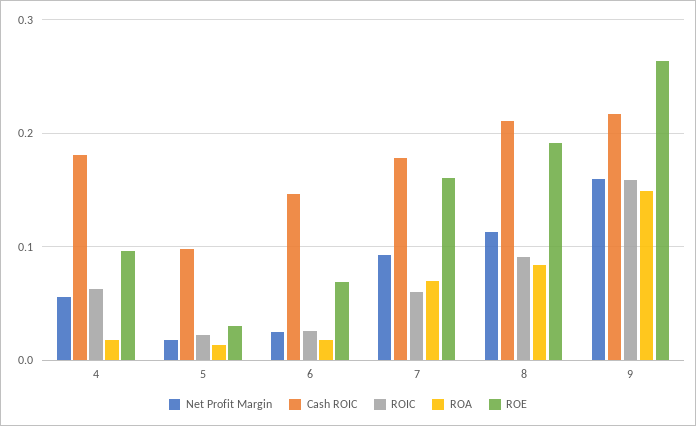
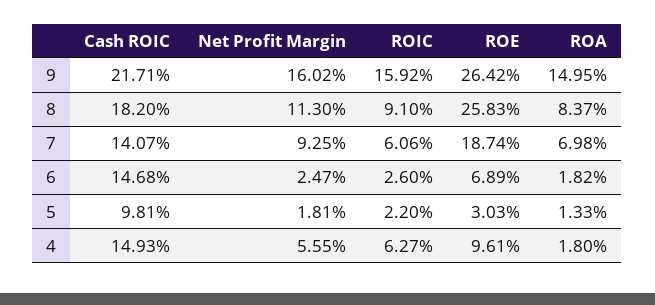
  {
    "Net Profit Margin": {
      "4": 0.0555,
      "5": 0.0181,
      "6": 0.0247,
      "7": 0.0925,
      "8": 0.113,
      "9": 0.1602
    },
    "Cash ROIC": {
-     "4": 0.18,
+     "4": 0.1493,
      "5": 0.0981,
      "6": 0.1468,
-     "7": 0.18,
+     "7": 0.1407,
-     "8": 0.21,
+     "8": 0.182,
      "9": 0.2171
    },
    "ROIC": {
      "4": 0.0627,
      "5": 0.022,
      "6": 0.026,
      "7": 0.0606,
      "8": 0.091,
      "9": 0.1592
    },
    "ROA": {
      "4": 0.018,
      "5": 0.0133,
      "6": 0.0182,
      "7": 0.0698,
      "8": 0.0837,
      "9": 0.1495
    },
    "ROE": {
      "4": 0.0961,
      "5": 0.0303,
      "6": 0.0689,
-     "7": 0.16,
+     "7": 0.1874,
-     "8": 0.19,
+     "8": 0.2583,
      "9": 0.2642
    }
  }

